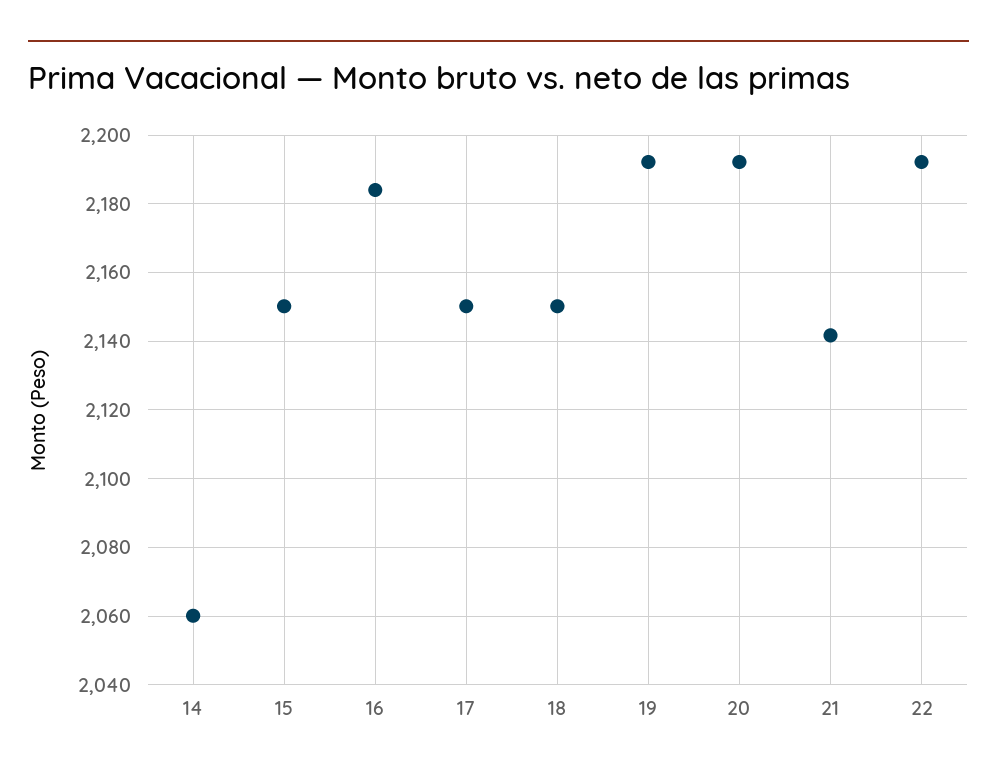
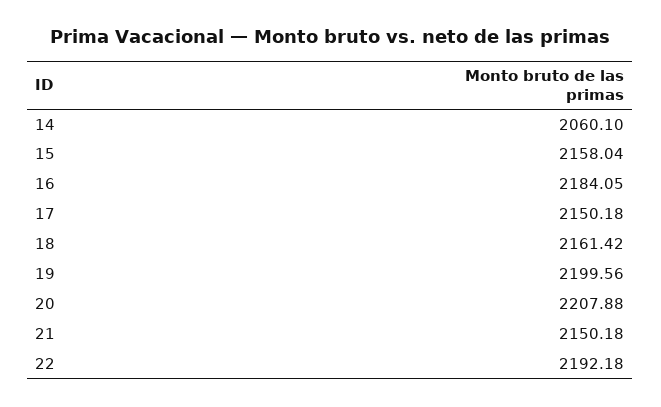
  {
    "14": 2060.1,
-   "15": 2150,
+   "15": 2158.04,
    "16": 2184.05,
    "17": 2150.18,
-   "18": 2150,
+   "18": 2161.42,
-   "19": 2192,
+   "19": 2199.56,
-   "20": 2192,
+   "20": 2207.88,
-   "21": 2142,
+   "21": 2150.18,
    "22": 2192.18
  }

